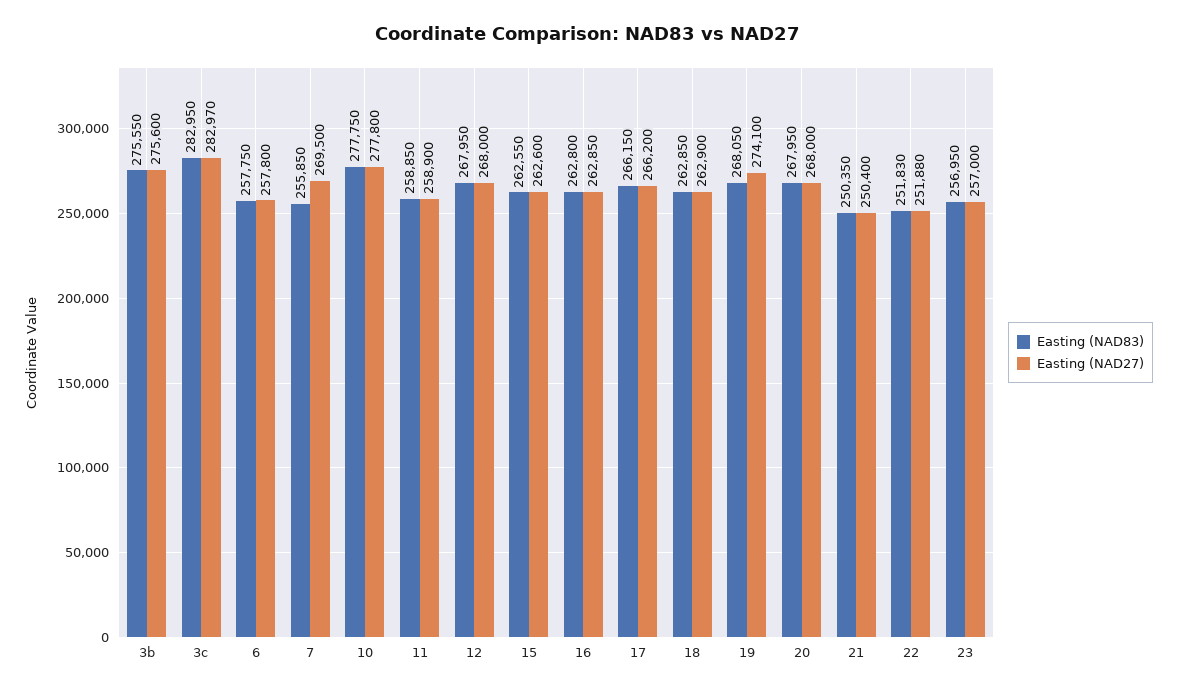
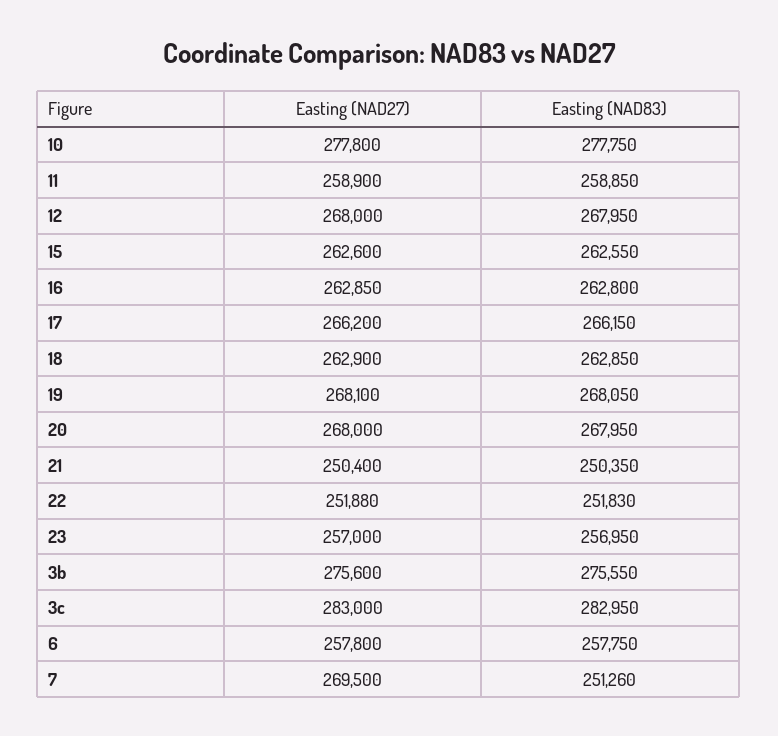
  {
    "Easting (NAD83)": {
      "3b": 275550,
      "3c": 282950,
      "6": 257750,
-     "7": 255850,
+     "7": 251260,
      "10": 277750,
      "11": 258850,
      "12": 267950,
      "15": 262550,
      "16": 262800,
      "17": 266150,
      "18": 262850,
      "19": 268050,
      "20": 267950,
      "21": 250350,
      "22": 251830,
      "23": 256950
    },
    "Easting (NAD27)": {
      "3b": 275600,
-     "3c": 282970,
+     "3c": 283000,
      "6": 257800,
      "7": 269500,
      "10": 277800,
      "11": 258900,
      "12": 268000,
      "15": 262600,
      "16": 262850,
      "17": 266200,
      "18": 262900,
-     "19": 274100,
+     "19": 268100,
      "20": 268000,
      "21": 250400,
      "22": 251880,
      "23": 257000
    }
  }

